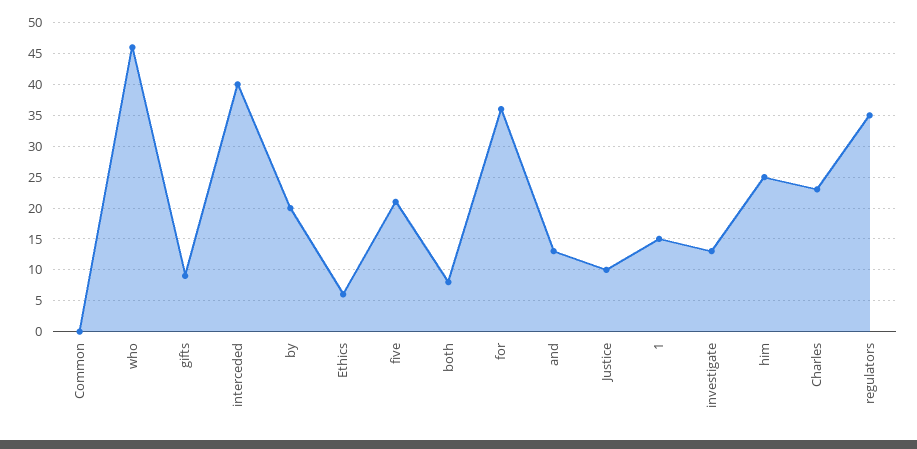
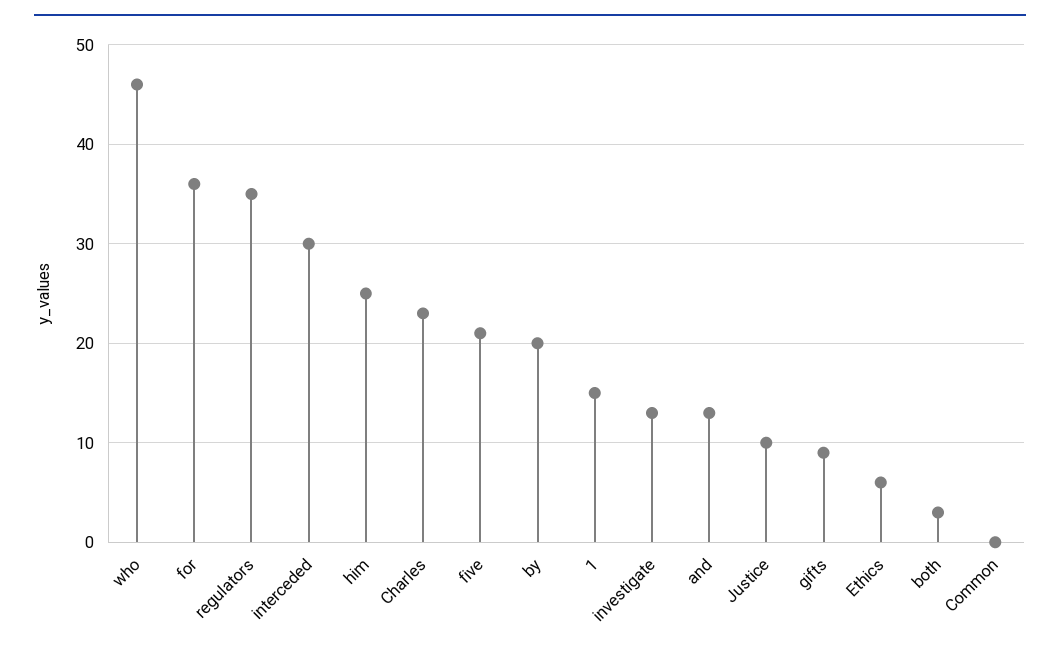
  {
    "Common": 0,
    "who": 46,
    "gifts": 9,
-   "interceded": 40,
+   "interceded": 30,
    "by": 20,
    "Ethics": 6,
    "five": 21,
-   "both": 8,
+   "both": 3,
    "for": 36,
    "and": 13,
    "Justice": 10,
    "1": 15,
    "investigate": 13,
    "him": 25,
    "Charles": 23,
    "regulators": 35
  }

